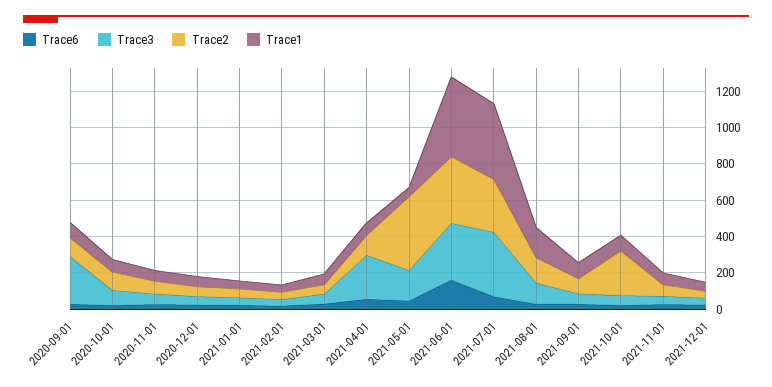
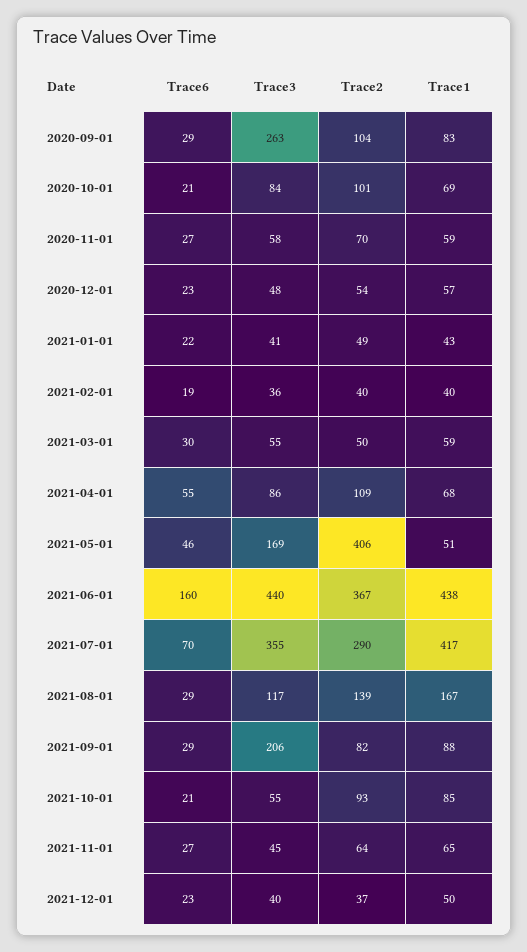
  {
    "Trace6": {
      "2020-09-01": 29,
      "2020-10-01": 21,
      "2020-11-01": 27,
      "2020-12-01": 23,
      "2021-01-01": 22,
      "2021-02-01": 19,
      "2021-03-01": 30,
      "2021-04-01": 55,
      "2021-05-01": 46,
      "2021-06-01": 160,
      "2021-07-01": 70,
      "2021-08-01": 29,
      "2021-09-01": 29,
      "2021-10-01": 21,
      "2021-11-01": 27,
      "2021-12-01": 23
    },
    "Trace3": {
      "2020-09-01": 263,
      "2020-10-01": 84,
      "2020-11-01": 58,
      "2020-12-01": 48,
      "2021-01-01": 41,
      "2021-02-01": 36,
      "2021-03-01": 55,
-     "2021-04-01": 250,
+     "2021-04-01": 86,
      "2021-05-01": 169,
-     "2021-06-01": 300,
+     "2021-06-01": 440,
      "2021-07-01": 355,
      "2021-08-01": 117,
-     "2021-09-01": 50,
+     "2021-09-01": 206,
      "2021-10-01": 55,
      "2021-11-01": 45,
      "2021-12-01": 40
    },
    "Trace2": {
      "2020-09-01": 104,
      "2020-10-01": 101,
      "2020-11-01": 70,
      "2020-12-01": 54,
      "2021-01-01": 49,
      "2021-02-01": 40,
      "2021-03-01": 50,
      "2021-04-01": 109,
      "2021-05-01": 406,
      "2021-06-01": 367,
      "2021-07-01": 290,
      "2021-08-01": 139,
      "2021-09-01": 82,
-     "2021-10-01": 250,
+     "2021-10-01": 93,
      "2021-11-01": 64,
      "2021-12-01": 37
    },
    "Trace1": {
      "2020-09-01": 83,
      "2020-10-01": 69,
      "2020-11-01": 59,
      "2020-12-01": 57,
      "2021-01-01": 43,
      "2021-02-01": 40,
      "2021-03-01": 59,
      "2021-04-01": 68,
      "2021-05-01": 51,
      "2021-06-01": 438,
      "2021-07-01": 417,
      "2021-08-01": 167,
      "2021-09-01": 88,
      "2021-10-01": 85,
      "2021-11-01": 65,
      "2021-12-01": 50
    }
  }

